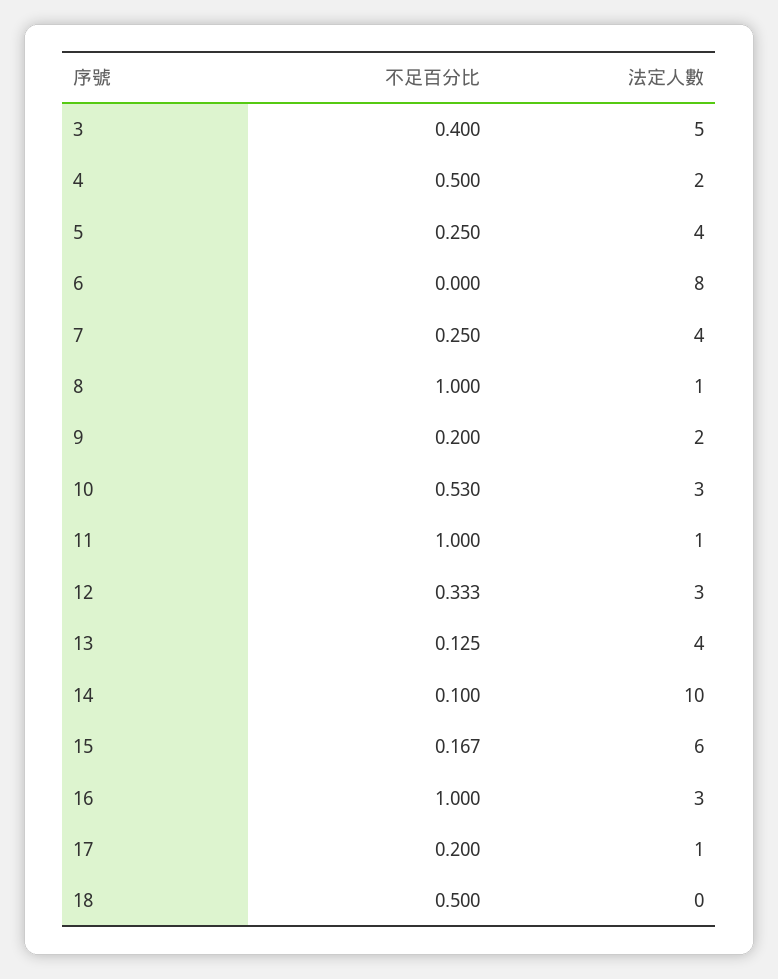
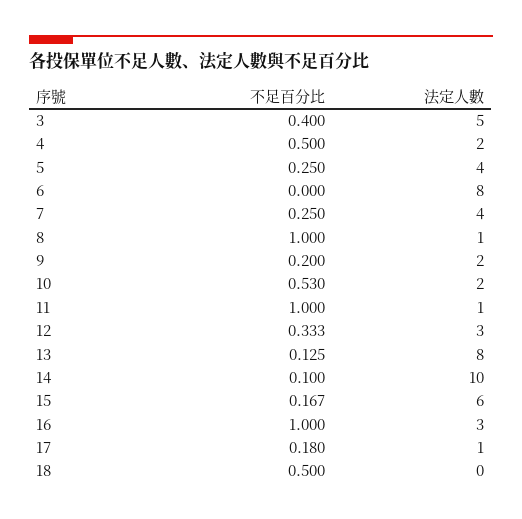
  {
    "不足百分比": {
      "3": 0.4,
      "4": 0.5,
      "5": 0.25,
      "6": 0,
      "7": 0.25,
      "8": 1,
      "9": 0.2,
      "10": 0.53,
      "11": 1,
      "12": 0.333,
      "13": 0.125,
      "14": 0.1,
      "15": 0.167,
      "16": 1,
-     "17": 0.2,
+     "17": 0.18,
      "18": 0.5
    },
    "法定人數": {
      "3": 5,
      "4": 2,
      "5": 4,
      "6": 8,
      "7": 4,
      "8": 1,
      "9": 2,
-     "10": 3,
+     "10": 2,
      "11": 1,
      "12": 3,
-     "13": 4,
+     "13": 8,
      "14": 10,
      "15": 6,
      "16": 3,
      "17": 1,
      "18": 0
    }
  }

